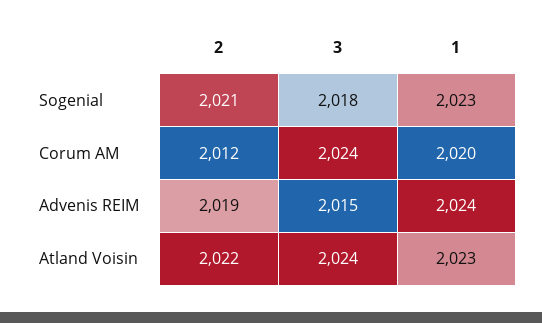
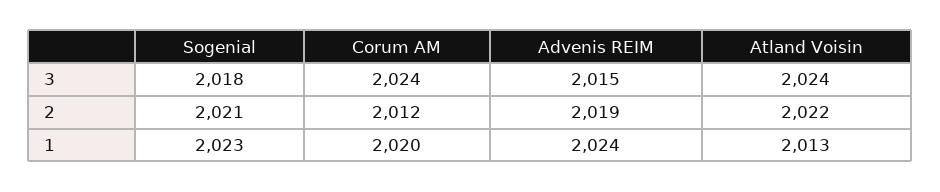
  {
    "2": {
      "Sogenial": 2021,
      "Corum AM": 2012,
      "Advenis REIM": 2019,
      "Atland Voisin": 2022
    },
    "3": {
      "Sogenial": 2018,
      "Corum AM": 2024,
      "Advenis REIM": 2015,
      "Atland Voisin": 2024
    },
    "1": {
      "Sogenial": 2023,
      "Corum AM": 2020,
      "Advenis REIM": 2024,
-     "Atland Voisin": 2023
+     "Atland Voisin": 2013
    }
  }

